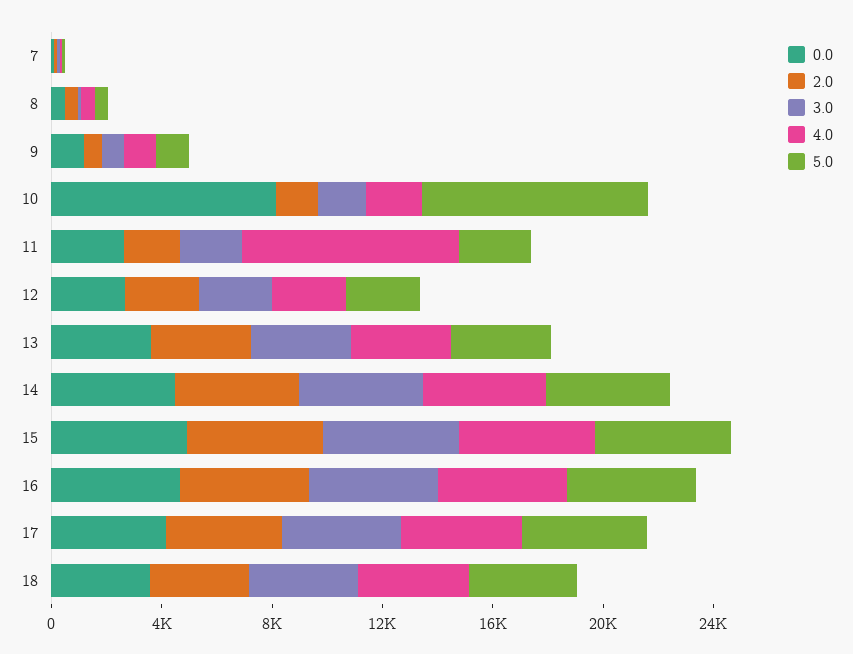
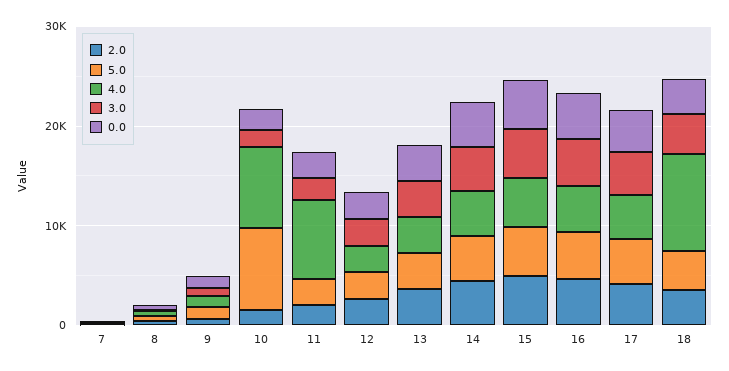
  {
    "0.0": {
      "7": 0,
      "8": 0,
      "9": 1000,
-     "10": 8000,
+     "10": 2000,
      "11": 3000,
      "12": 3000,
      "13": 4000,
      "14": 4000,
      "15": 5000,
      "16": 5000,
      "17": 4000,
      "18": 4000
    },
    "2.0": {
      "7": 0,
      "8": 0,
      "9": 1000,
      "10": 2000,
      "11": 2000,
      "12": 3000,
      "13": 4000,
      "14": 4000,
      "15": 5000,
      "16": 5000,
      "17": 4000,
      "18": 4000
    },
    "3.0": {
      "7": 0,
      "8": 0,
      "9": 1000,
      "10": 2000,
      "11": 2000,
      "12": 3000,
      "13": 4000,
      "14": 4000,
      "15": 5000,
      "16": 5000,
      "17": 4000,
      "18": 4000
    },
    "4.0": {
      "7": 0,
      "8": 0,
      "9": 1000,
-     "10": 2000,
+     "10": 8000,
      "11": 8000,
      "12": 3000,
      "13": 4000,
      "14": 4000,
      "15": 5000,
      "16": 5000,
      "17": 4000,
-     "18": 4000
+     "18": 10000
    },
    "5.0": {
      "7": 0,
      "8": 0,
      "9": 1000,
      "10": 8000,
      "11": 3000,
      "12": 3000,
      "13": 4000,
      "14": 4000,
      "15": 5000,
      "16": 5000,
      "17": 5000,
      "18": 4000
    }
  }

